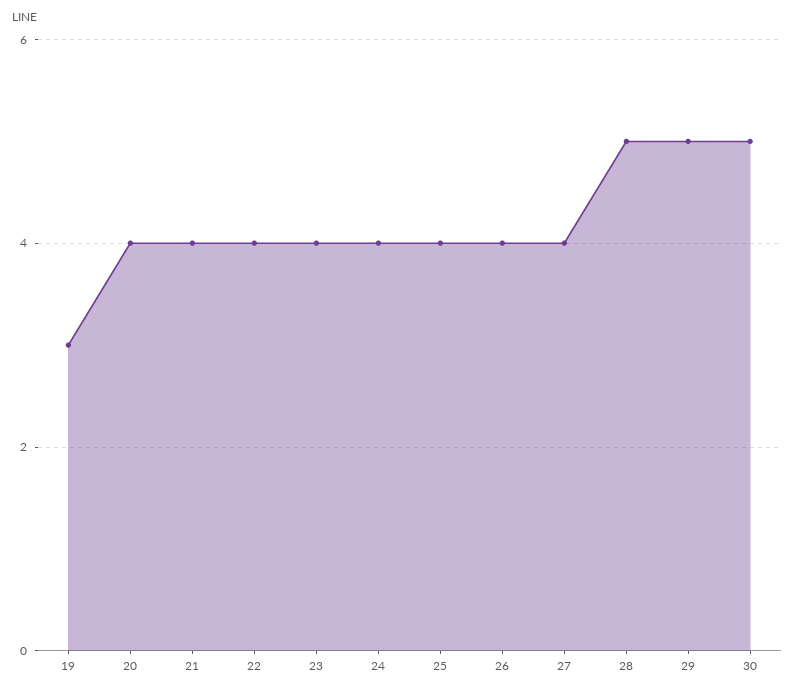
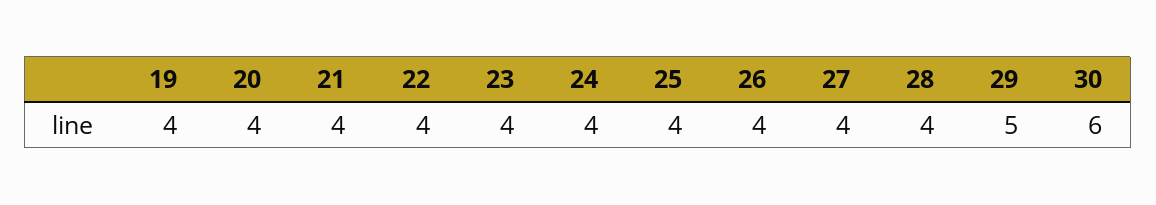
  {
-   "19": 3,
+   "19": 4,
    "20": 4,
    "21": 4,
    "22": 4,
    "23": 4,
    "24": 4,
    "25": 4,
    "26": 4,
    "27": 4,
-   "28": 5,
+   "28": 4,
    "29": 5,
-   "30": 5
+   "30": 6
  }

